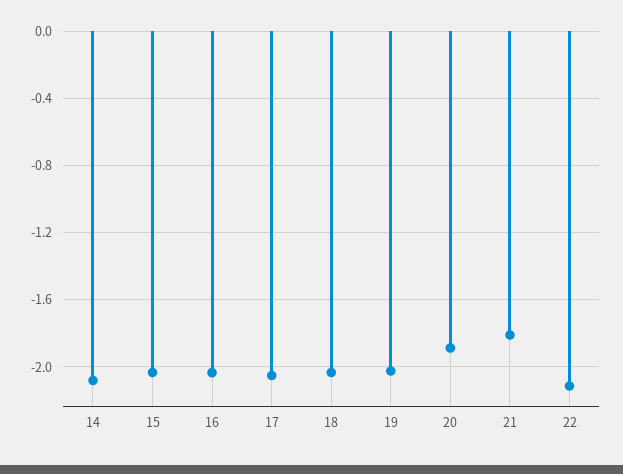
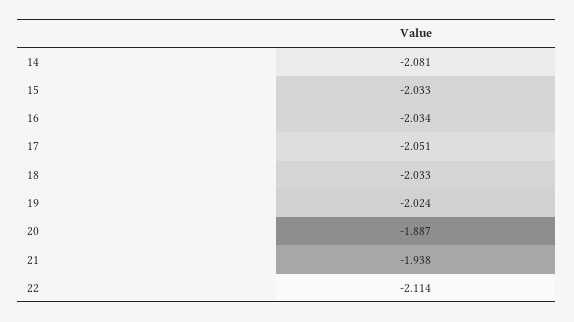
  {
    "14": -2.081,
    "15": -2.033,
    "16": -2.034,
    "17": -2.051,
    "18": -2.033,
    "19": -2.024,
    "20": -1.887,
-   "21": -1.8,
+   "21": -1.938,
    "22": -2.114
  }

